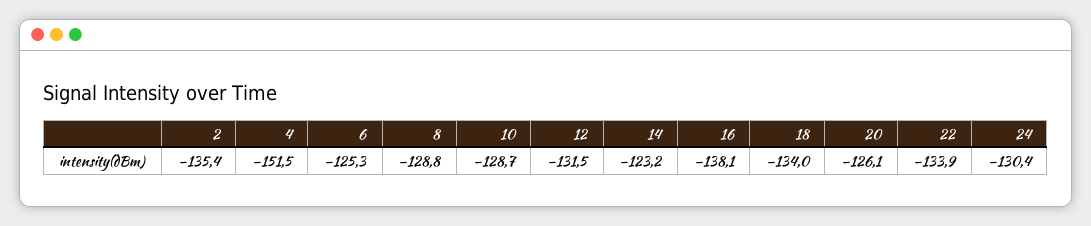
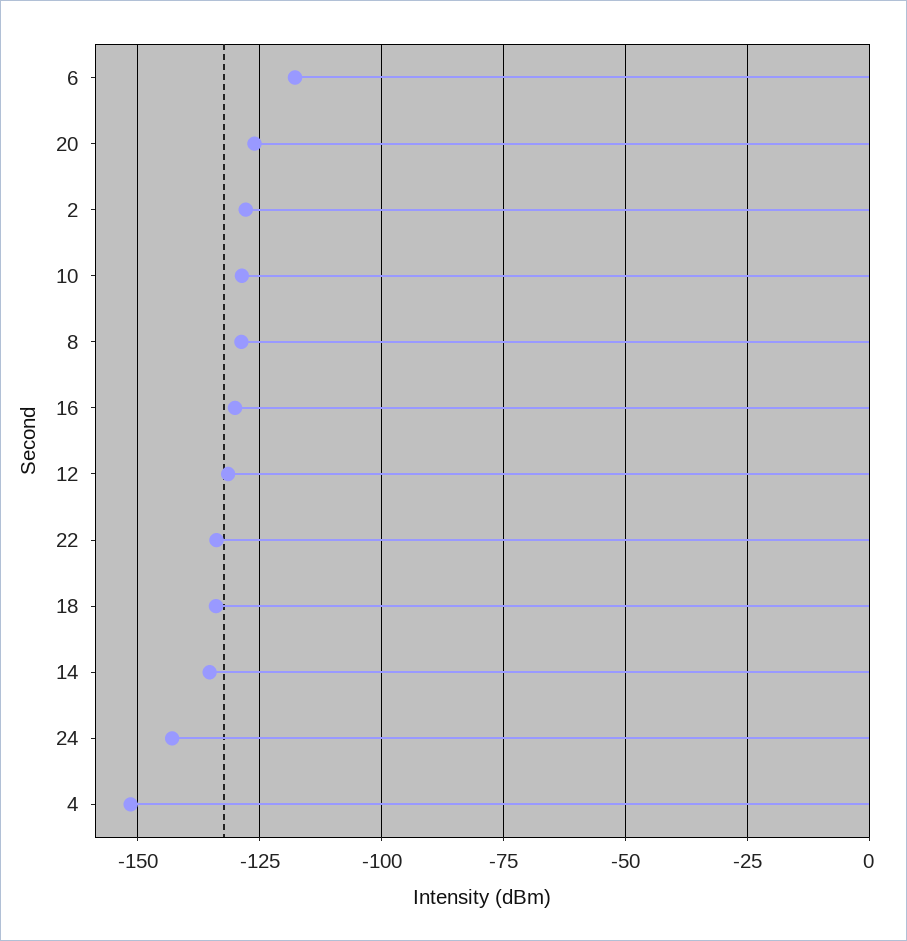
  {
-   "2": -135.4,
+   "2": -127.5,
    "4": -151.5,
-   "6": -125.3,
+   "6": -117.5,
    "8": -128.8,
    "10": -128.7,
    "12": -131.5,
-   "14": -123.2,
+   "14": -135,
-   "16": -138.1,
+   "16": -130,
    "18": -134,
    "20": -126.1,
    "22": -133.9,
-   "24": -130.4
+   "24": -142.5
  }

